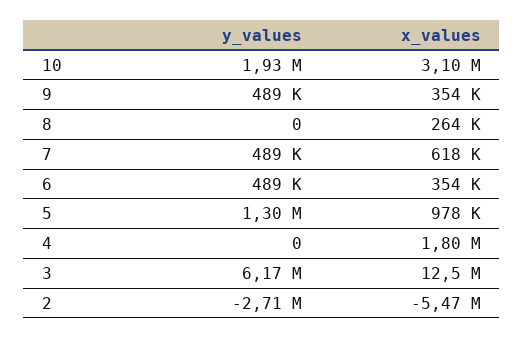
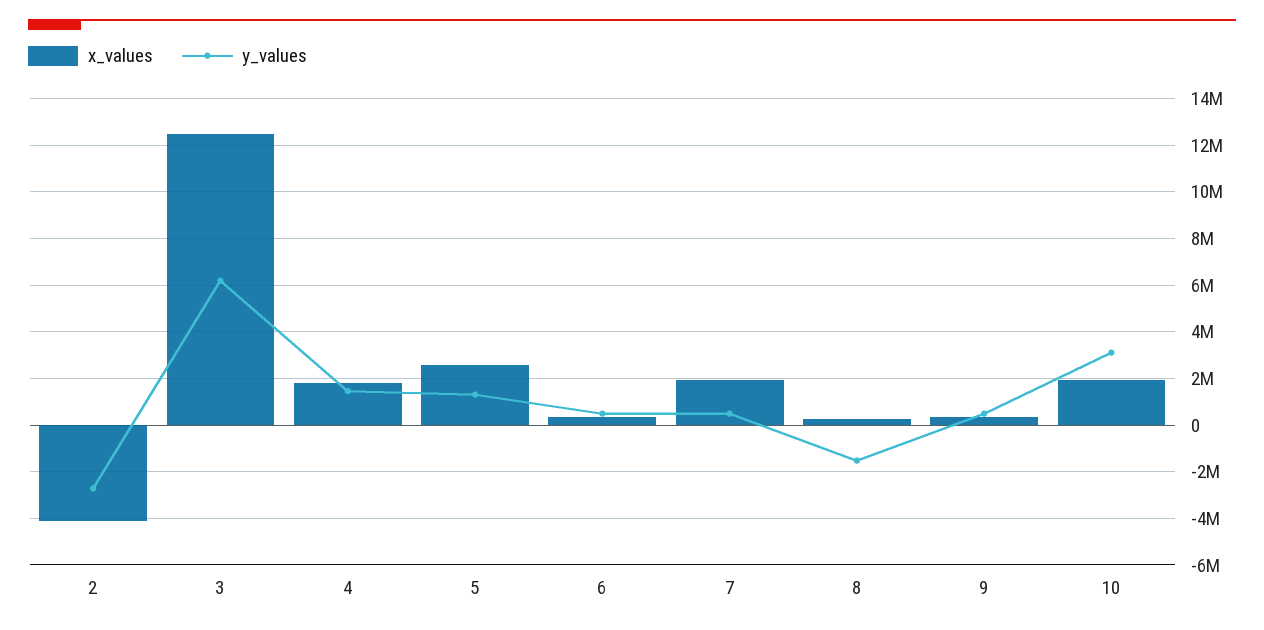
  {
    "y_values": {
-     "10": 1930000,
+     "10": 3000000,
      "9": 489000,
-     "8": 0,
+     "8": -1500000,
      "7": 489000,
      "6": 489000,
      "5": 1300000,
-     "4": 0,
+     "4": 1500000,
      "3": 6170000,
      "2": -2710000
    },
    "x_values": {
-     "10": 3100000,
+     "10": 2000000,
      "9": 354000,
      "8": 264000,
-     "7": 618000,
+     "7": 2000000,
      "6": 354000,
-     "5": 978000,
+     "5": 2500000,
      "4": 1800000,
      "3": 12500000,
-     "2": -5470000
+     "2": -4000000
    }
  }

